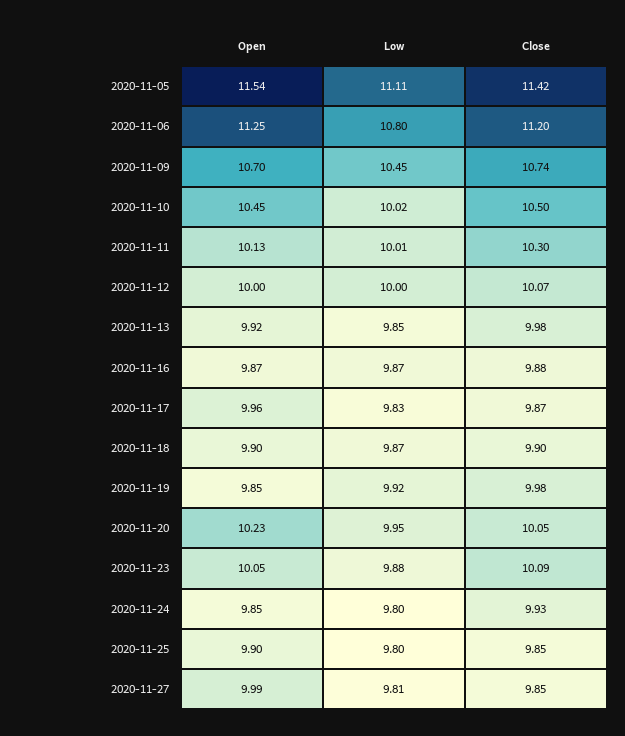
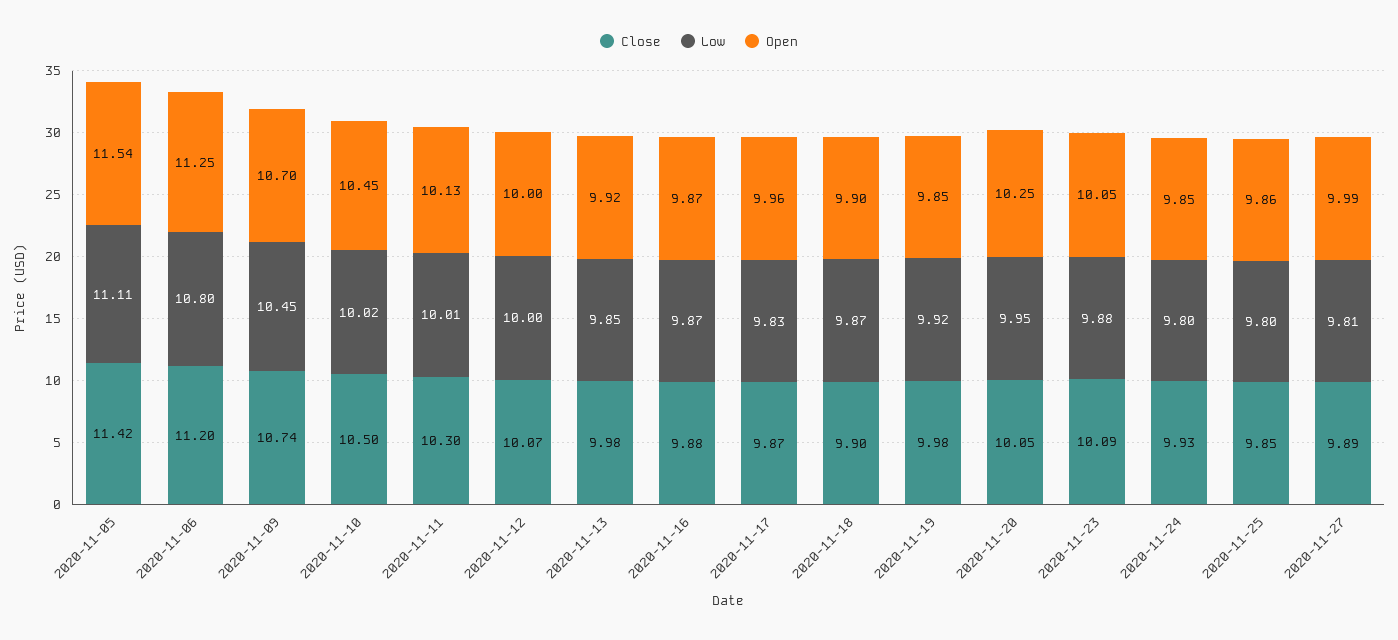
  {
    "Open": {
      "2020-11-05": 11.54,
      "2020-11-06": 11.25,
      "2020-11-09": 10.7,
      "2020-11-10": 10.45,
      "2020-11-11": 10.13,
      "2020-11-12": 10,
      "2020-11-13": 9.92,
      "2020-11-16": 9.87,
      "2020-11-17": 9.96,
      "2020-11-18": 9.9,
      "2020-11-19": 9.85,
-     "2020-11-20": 10.23,
+     "2020-11-20": 10.25,
      "2020-11-23": 10.05,
      "2020-11-24": 9.85,
-     "2020-11-25": 9.9,
+     "2020-11-25": 9.86,
      "2020-11-27": 9.99
    },
    "Low": {
      "2020-11-05": 11.11,
      "2020-11-06": 10.8,
      "2020-11-09": 10.45,
      "2020-11-10": 10.02,
      "2020-11-11": 10.01,
      "2020-11-12": 10,
      "2020-11-13": 9.85,
      "2020-11-16": 9.87,
      "2020-11-17": 9.83,
      "2020-11-18": 9.87,
      "2020-11-19": 9.92,
      "2020-11-20": 9.95,
      "2020-11-23": 9.88,
      "2020-11-24": 9.8,
      "2020-11-25": 9.8,
      "2020-11-27": 9.81
    },
    "Close": {
      "2020-11-05": 11.42,
      "2020-11-06": 11.2,
      "2020-11-09": 10.74,
      "2020-11-10": 10.5,
      "2020-11-11": 10.3,
      "2020-11-12": 10.07,
      "2020-11-13": 9.98,
      "2020-11-16": 9.88,
      "2020-11-17": 9.87,
      "2020-11-18": 9.9,
      "2020-11-19": 9.98,
      "2020-11-20": 10.05,
      "2020-11-23": 10.09,
      "2020-11-24": 9.93,
      "2020-11-25": 9.85,
-     "2020-11-27": 9.85
+     "2020-11-27": 9.89
    }
  }

